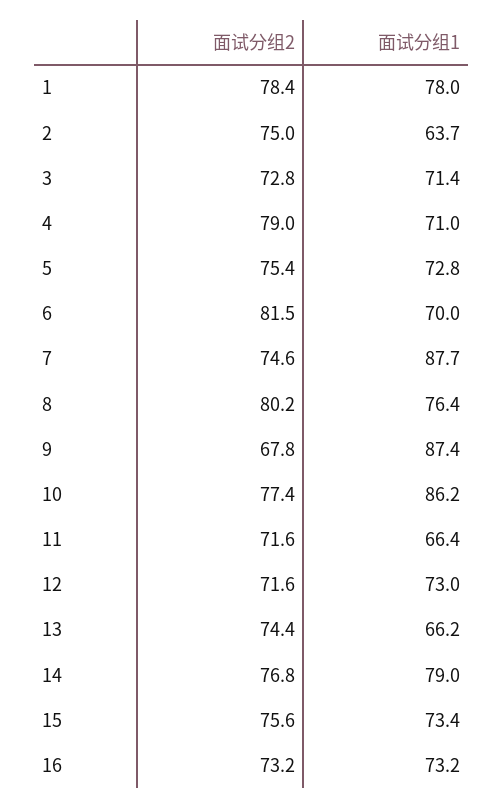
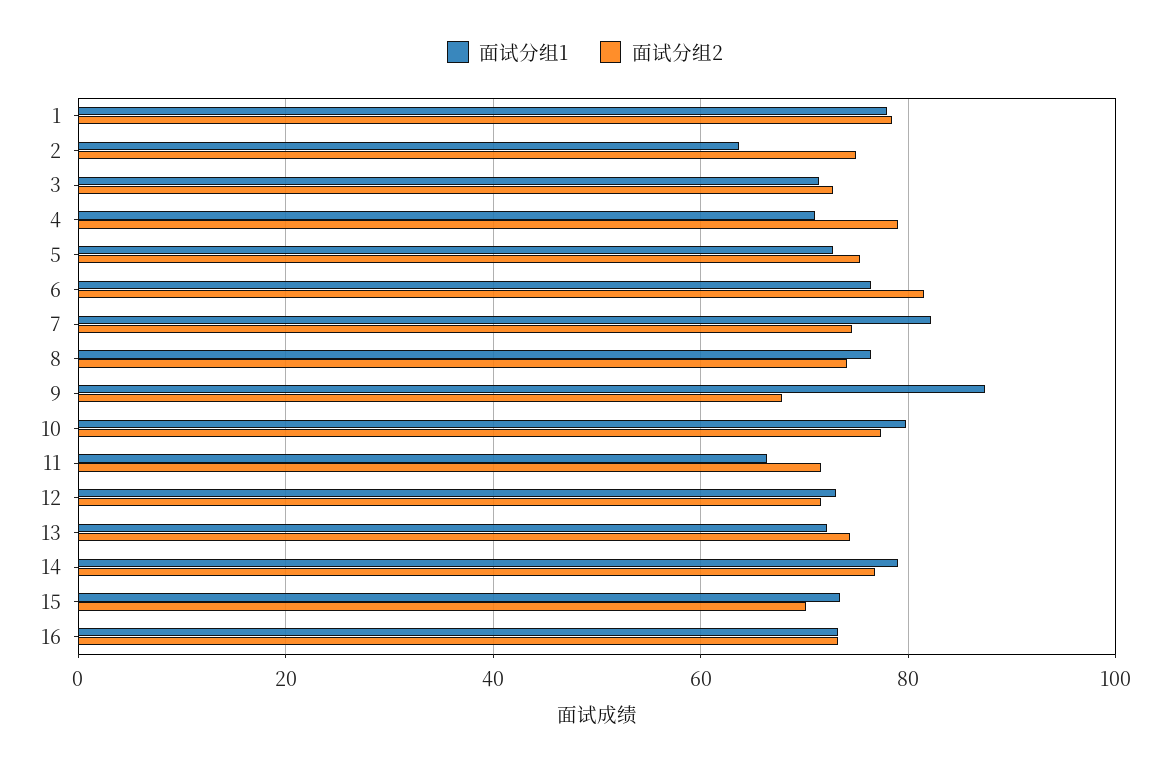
  {
    "面试分组2": {
      "1": 78.4,
      "2": 75,
      "3": 72.8,
      "4": 79,
      "5": 75.4,
      "6": 81.5,
      "7": 74.6,
-     "8": 80.2,
+     "8": 74,
      "9": 67.8,
      "10": 77.4,
      "11": 71.6,
      "12": 71.6,
      "13": 74.4,
      "14": 76.8,
-     "15": 75.6,
+     "15": 70,
      "16": 73.2
    },
    "面试分组1": {
      "1": 78,
      "2": 63.7,
      "3": 71.4,
      "4": 71,
      "5": 72.8,
-     "6": 70,
+     "6": 76,
-     "7": 87.7,
+     "7": 82,
      "8": 76.4,
      "9": 87.4,
-     "10": 86.2,
+     "10": 80,
      "11": 66.4,
      "12": 73,
-     "13": 66.2,
+     "13": 72,
      "14": 79,
      "15": 73.4,
      "16": 73.2
    }
  }

